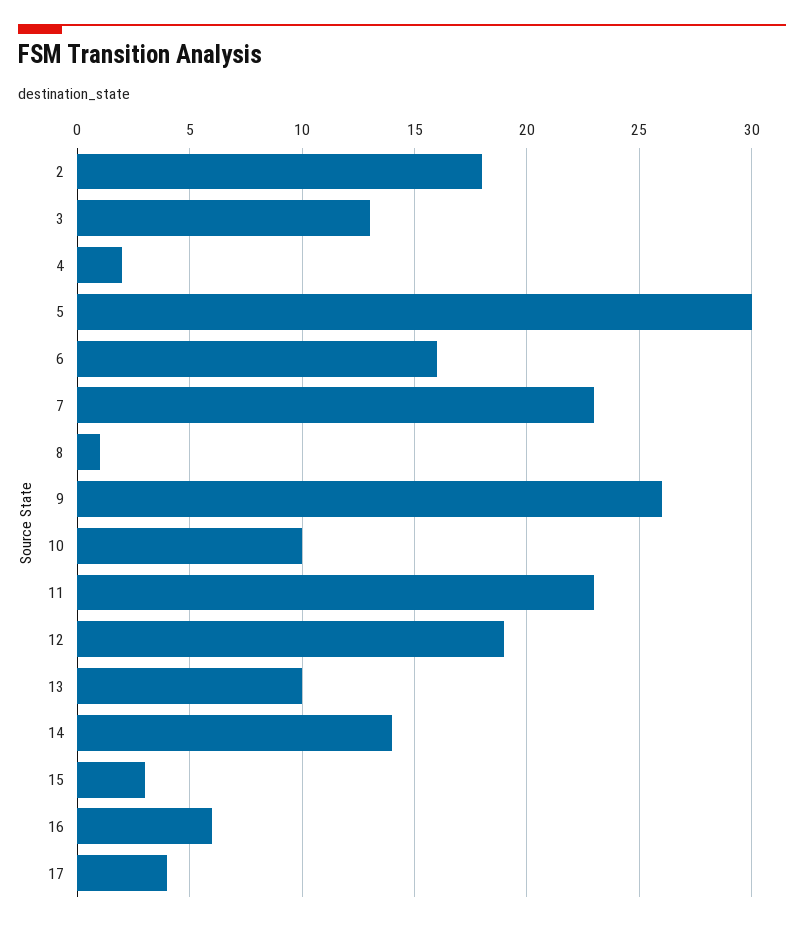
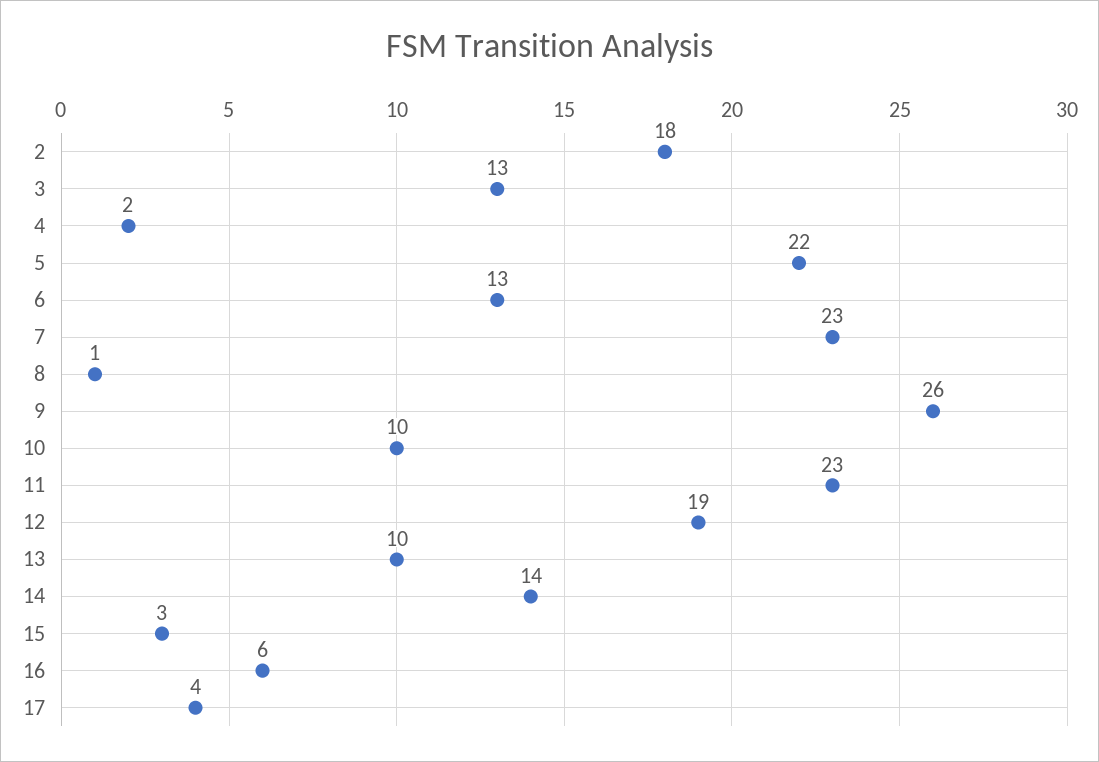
  {
    "2": 18,
    "3": 13,
    "4": 2,
-   "5": 30,
+   "5": 22,
-   "6": 16,
+   "6": 13,
    "7": 23,
    "8": 1,
    "9": 26,
    "10": 10,
    "11": 23,
    "12": 19,
    "13": 10,
    "14": 14,
    "15": 3,
    "16": 6,
    "17": 4
  }

